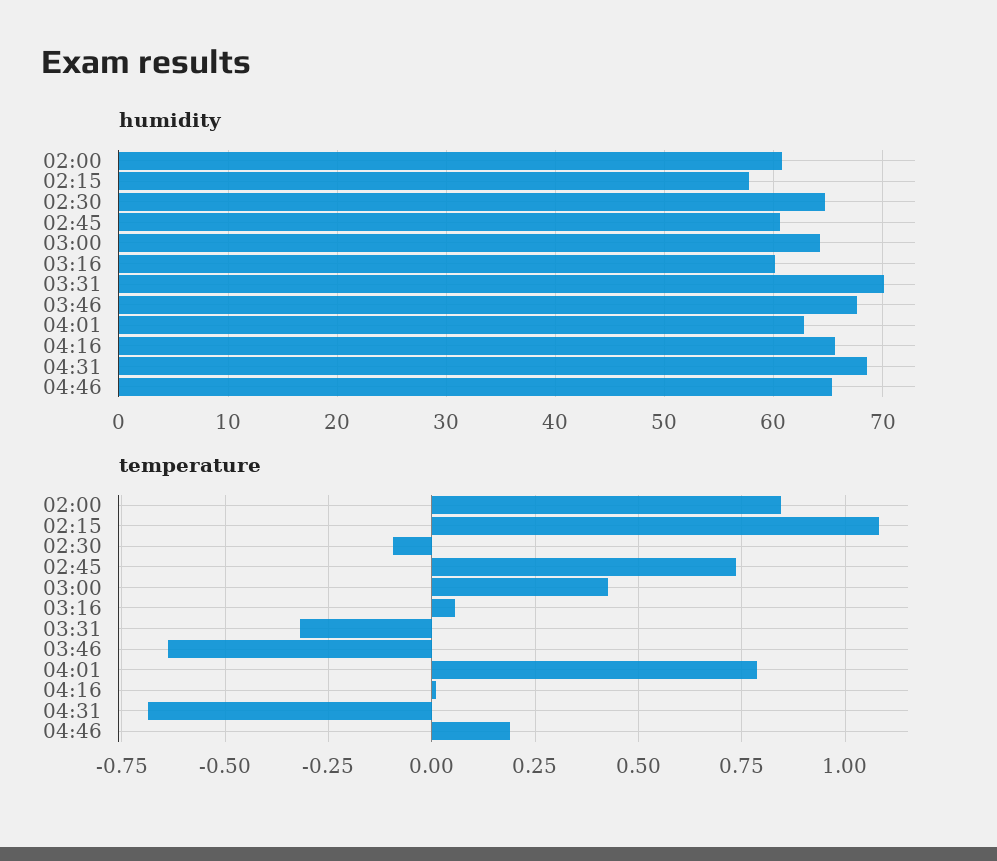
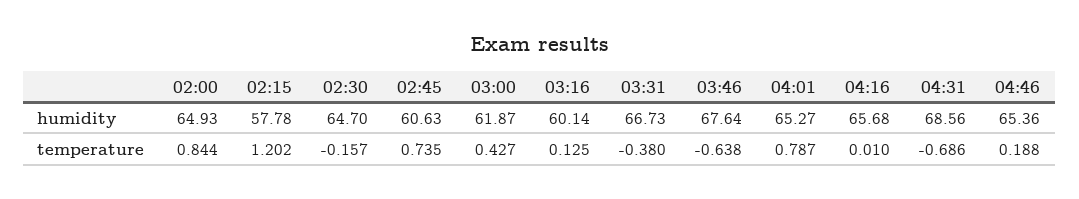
  {
    "humidity": {
-     "02:00": 61,
+     "02:00": 64.93,
      "02:15": 57.78,
      "02:30": 64.7,
      "02:45": 60.63,
-     "03:00": 64,
+     "03:00": 61.87,
      "03:16": 60.14,
-     "03:31": 70,
+     "03:31": 66.73,
      "03:46": 67.64,
-     "04:01": 63,
+     "04:01": 65.27,
      "04:16": 65.68,
      "04:31": 68.56,
      "04:46": 65.36
    },
    "temperature": {
      "02:00": 0.844,
-     "02:15": 1.075,
+     "02:15": 1.202,
-     "02:30": -0.1,
+     "02:30": -0.157,
      "02:45": 0.735,
      "03:00": 0.427,
-     "03:16": 0.05,
+     "03:16": 0.125,
-     "03:31": -0.325,
+     "03:31": -0.38,
      "03:46": -0.638,
      "04:01": 0.787,
      "04:16": 0.01,
      "04:31": -0.686,
      "04:46": 0.188
    }
  }

